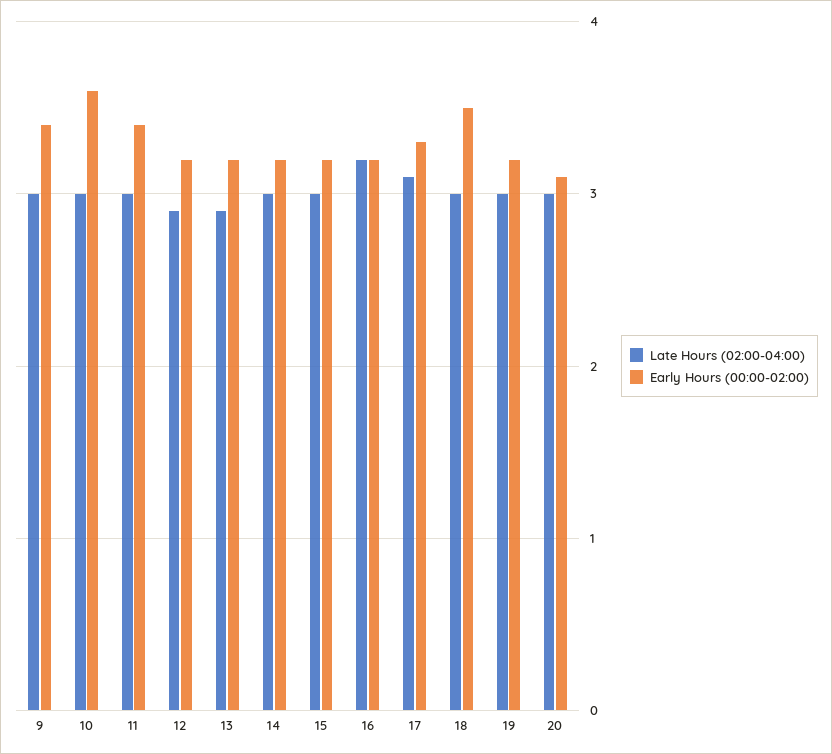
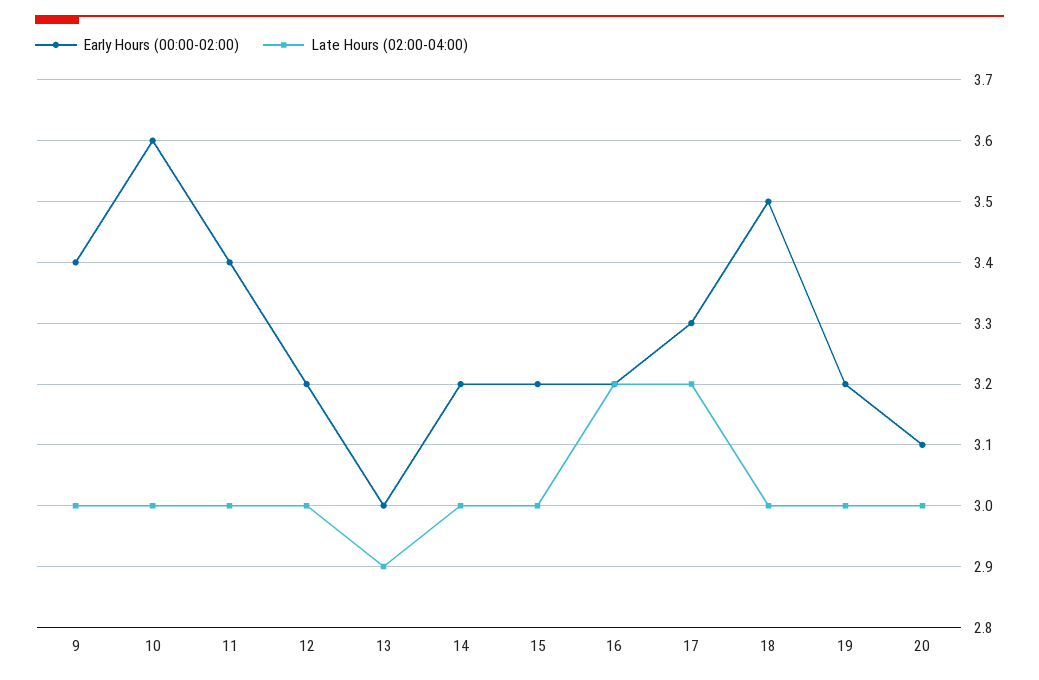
  {
    "Late Hours (02:00-04:00)": {
      "9": 3,
      "10": 3,
      "11": 3,
-     "12": 2.9,
+     "12": 3,
      "13": 2.9,
      "14": 3,
      "15": 3,
      "16": 3.2,
-     "17": 3.1,
+     "17": 3.2,
      "18": 3,
      "19": 3,
      "20": 3
    },
    "Early Hours (00:00-02:00)": {
      "9": 3.4,
      "10": 3.6,
      "11": 3.4,
      "12": 3.2,
-     "13": 3.2,
+     "13": 3,
      "14": 3.2,
      "15": 3.2,
      "16": 3.2,
      "17": 3.3,
      "18": 3.5,
      "19": 3.2,
      "20": 3.1
    }
  }

